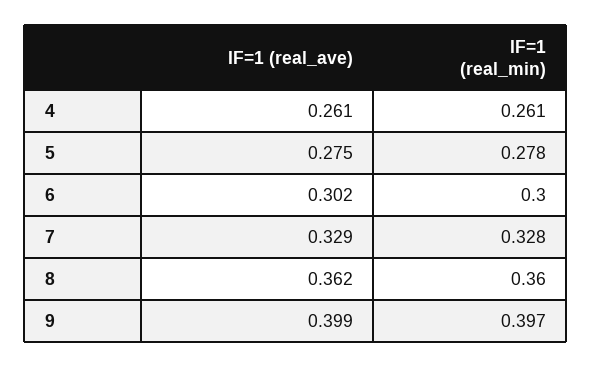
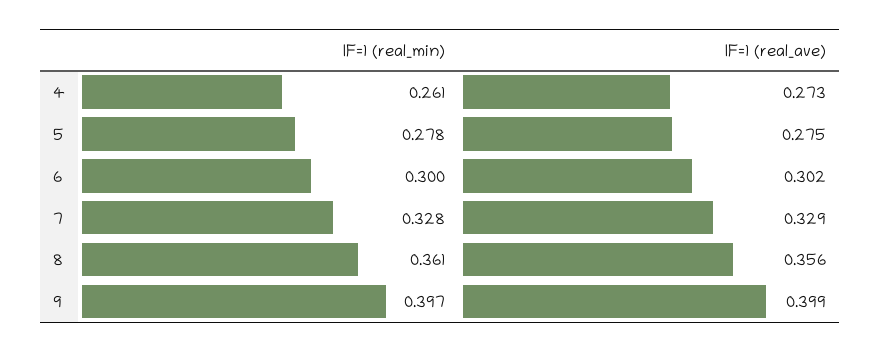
  {
    "IF=1 (real_ave)": {
-     "4": 0.261,
+     "4": 0.273,
      "5": 0.275,
      "6": 0.302,
      "7": 0.329,
-     "8": 0.362,
+     "8": 0.356,
      "9": 0.399
    },
    "IF=1 (real_min)": {
      "4": 0.261,
      "5": 0.278,
      "6": 0.3,
      "7": 0.328,
-     "8": 0.36,
+     "8": 0.361,
      "9": 0.397
    }
  }

